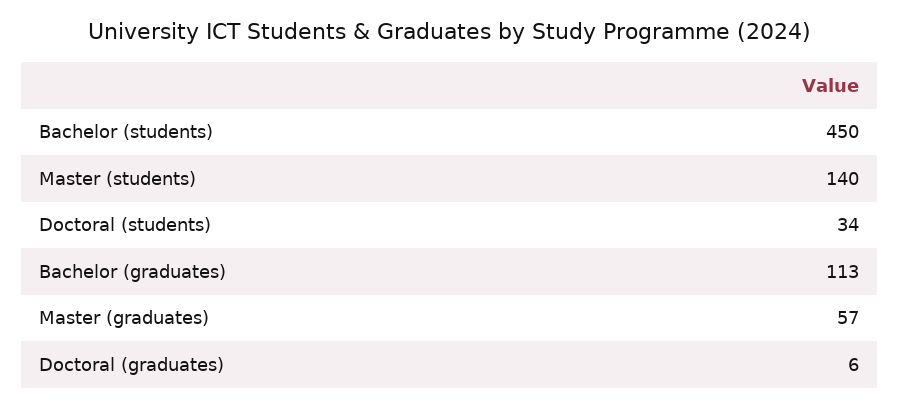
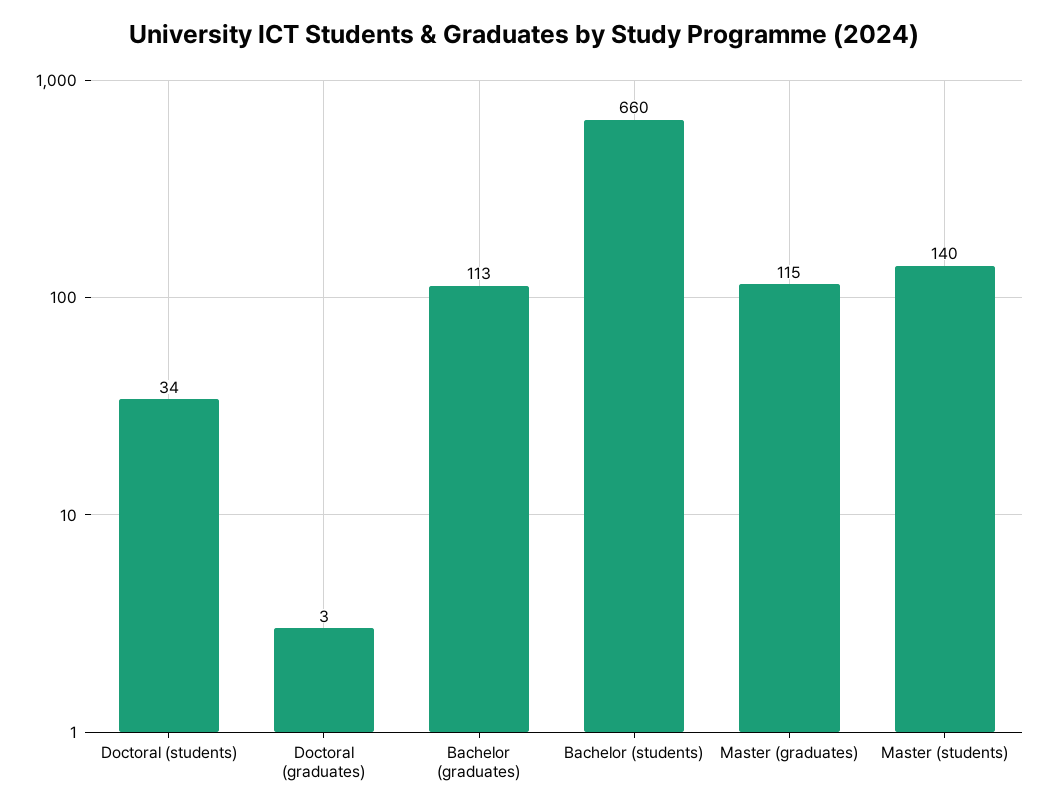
  {
-   "Bachelor (students)": 450,
+   "Bachelor (students)": 660,
    "Master (students)": 140,
    "Doctoral (students)": 34,
    "Bachelor (graduates)": 113,
-   "Master (graduates)": 57,
+   "Master (graduates)": 115,
-   "Doctoral (graduates)": 6
+   "Doctoral (graduates)": 3
  }

